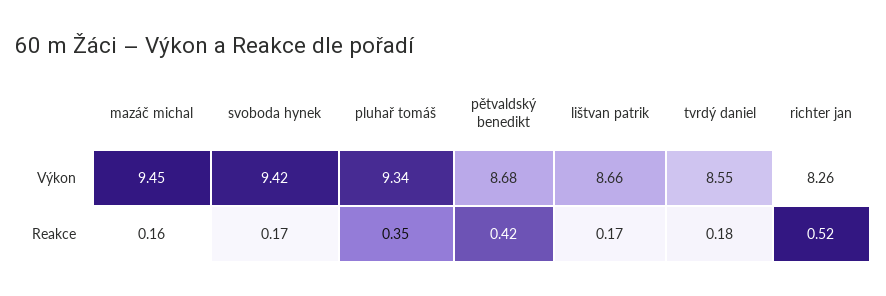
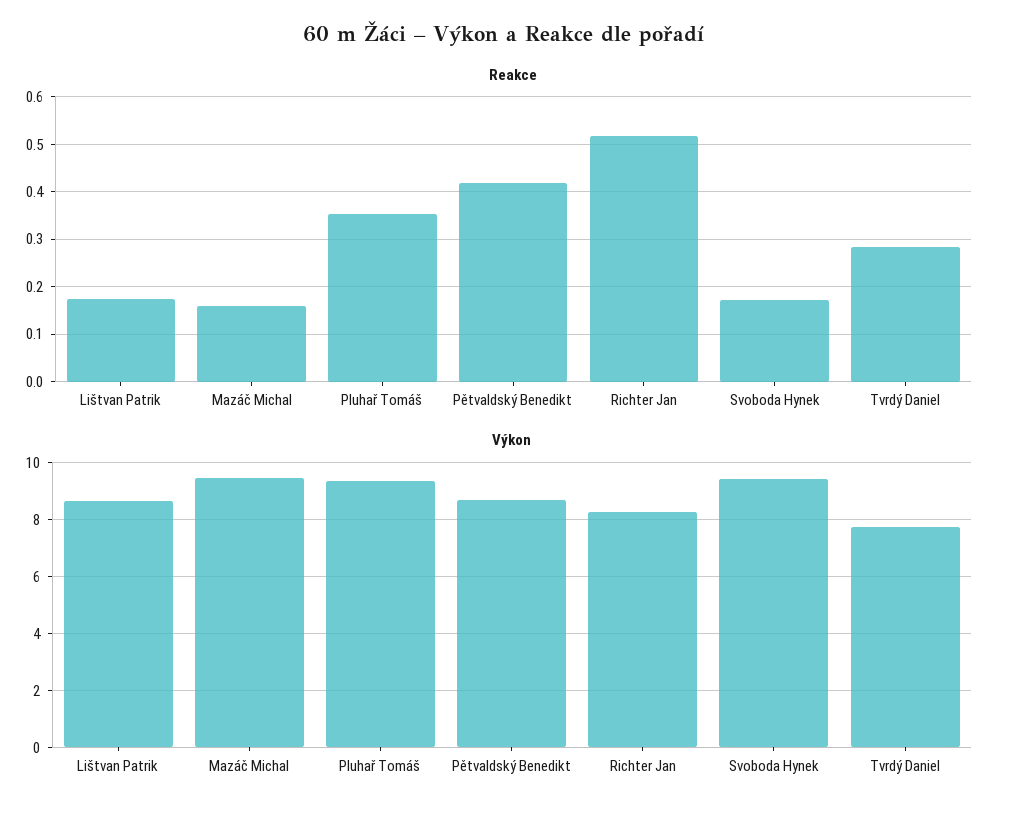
  {
    "Výkon": {
      "mazáč michal": 9.45,
      "svoboda hynek": 9.42,
      "pluhař tomáš": 9.34,
      "pětvaldský benedikt": 8.68,
      "lištvan patrik": 8.66,
-     "tvrdý daniel": 8.55,
+     "tvrdý daniel": 7.75,
      "richter jan": 8.26
    },
    "Reakce": {
      "mazáč michal": 0.16,
      "svoboda hynek": 0.17,
      "pluhař tomáš": 0.35,
      "pětvaldský benedikt": 0.42,
      "lištvan patrik": 0.17,
-     "tvrdý daniel": 0.18,
+     "tvrdý daniel": 0.28,
      "richter jan": 0.52
    }
  }

